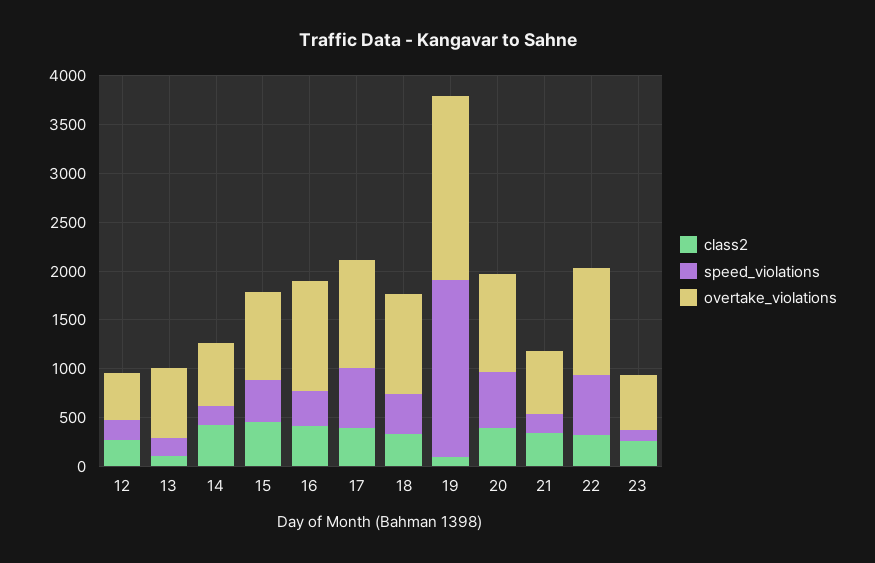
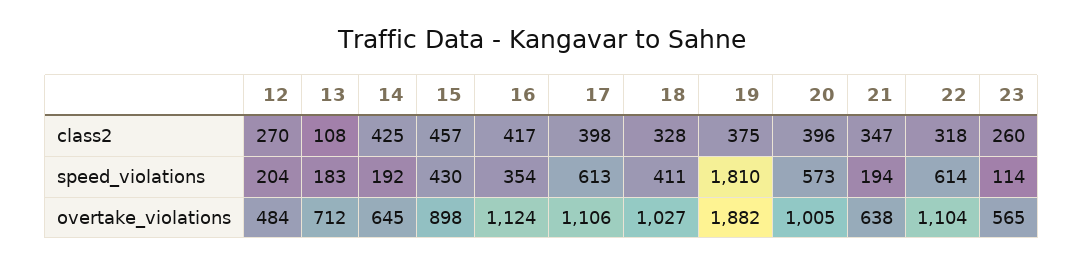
  {
    "class2": {
      "12": 270,
      "13": 108,
      "14": 425,
      "15": 457,
      "16": 417,
      "17": 398,
      "18": 328,
-     "19": 100,
+     "19": 375,
      "20": 396,
      "21": 347,
      "22": 318,
      "23": 260
    },
    "speed_violations": {
      "12": 204,
      "13": 183,
      "14": 192,
      "15": 430,
      "16": 354,
      "17": 613,
      "18": 411,
      "19": 1810,
      "20": 573,
      "21": 194,
      "22": 614,
      "23": 114
    },
    "overtake_violations": {
      "12": 484,
      "13": 712,
      "14": 645,
      "15": 898,
      "16": 1124,
      "17": 1106,
      "18": 1027,
      "19": 1882,
      "20": 1005,
      "21": 638,
      "22": 1104,
      "23": 565
    }
  }

